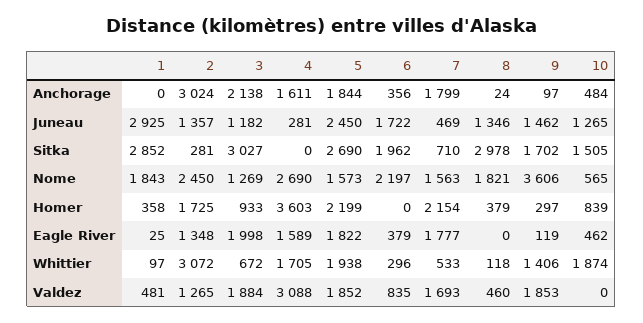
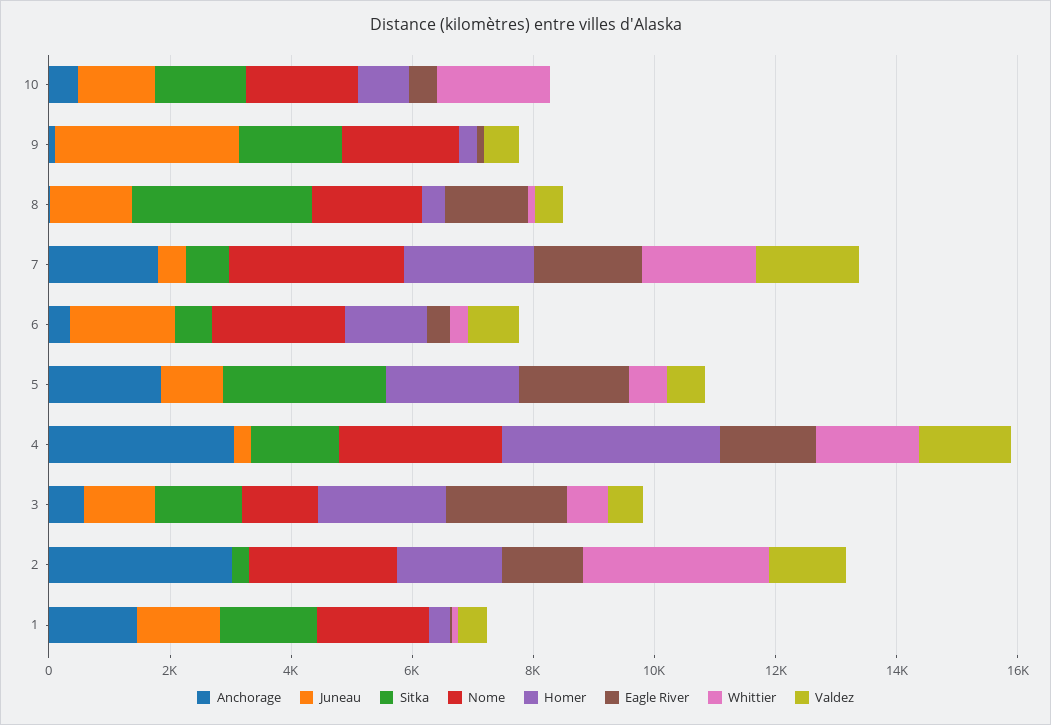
  {
    "Anchorage": {
-     "1": 0,
+     "1": 1500,
      "2": 3024,
-     "3": 2138,
+     "3": 500,
-     "4": 1611,
+     "4": 3000,
      "5": 1844,
      "6": 356,
      "7": 1799,
      "8": 24,
      "9": 97,
      "10": 484
    },
    "Juneau": {
-     "1": 2925,
+     "1": 1500,
-     "2": 1357,
+     "2": 0,
      "3": 1182,
      "4": 281,
-     "5": 2450,
+     "5": 1000,
      "6": 1722,
      "7": 469,
      "8": 1346,
-     "9": 1462,
+     "9": 3000,
      "10": 1265
    },
    "Sitka": {
-     "1": 2852,
+     "1": 1500,
      "2": 281,
-     "3": 3027,
+     "3": 1500,
-     "4": 0,
+     "4": 1500,
      "5": 2690,
-     "6": 1962,
+     "6": 500,
      "7": 710,
      "8": 2978,
      "9": 1702,
      "10": 1505
    },
    "Nome": {
      "1": 1843,
      "2": 2450,
      "3": 1269,
      "4": 2690,
-     "5": 1573,
+     "5": 0,
      "6": 2197,
-     "7": 1563,
+     "7": 3000,
      "8": 1821,
-     "9": 3606,
+     "9": 2000,
-     "10": 565
+     "10": 2000
    },
    "Homer": {
      "1": 358,
      "2": 1725,
-     "3": 933,
+     "3": 2000,
      "4": 3603,
      "5": 2199,
-     "6": 0,
+     "6": 1500,
      "7": 2154,
      "8": 379,
      "9": 297,
      "10": 839
    },
    "Eagle River": {
      "1": 25,
      "2": 1348,
      "3": 1998,
      "4": 1589,
      "5": 1822,
      "6": 379,
      "7": 1777,
-     "8": 0,
+     "8": 1500,
      "9": 119,
      "10": 462
    },
    "Whittier": {
      "1": 97,
      "2": 3072,
      "3": 672,
      "4": 1705,
-     "5": 1938,
+     "5": 500,
      "6": 296,
-     "7": 533,
+     "7": 2000,
      "8": 118,
-     "9": 1406,
+     "9": 0,
      "10": 1874
    },
    "Valdez": {
      "1": 481,
      "2": 1265,
-     "3": 1884,
+     "3": 500,
-     "4": 3088,
+     "4": 1500,
-     "5": 1852,
+     "5": 500,
      "6": 835,
      "7": 1693,
      "8": 460,
-     "9": 1853,
+     "9": 500,
      "10": 0
    }
  }

